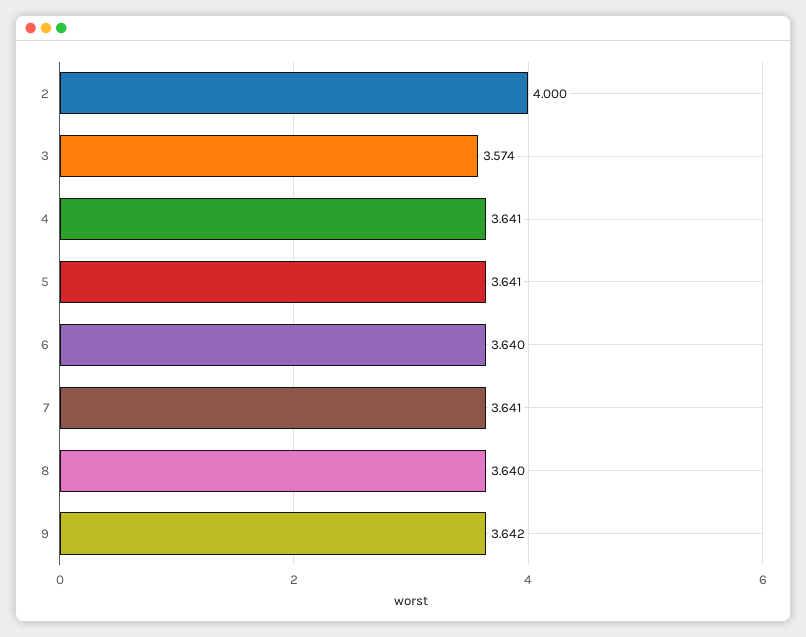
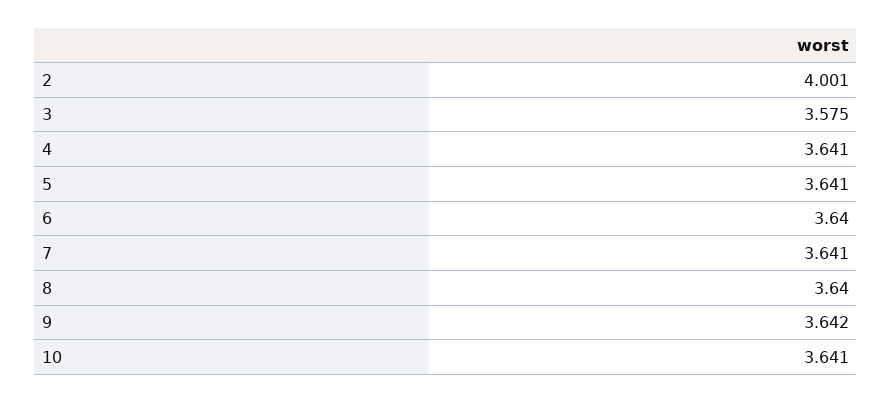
  {
-   "2": 4,
+   "2": 4.001,
-   "3": 3.574,
+   "3": 3.575,
    "4": 3.641,
    "5": 3.641,
    "6": 3.64,
    "7": 3.641,
    "8": 3.64,
-   "9": 3.642
+   "9": 3.642,
+   "10": 3.641
  }

